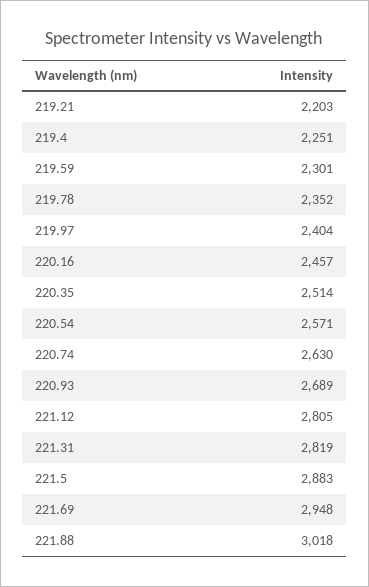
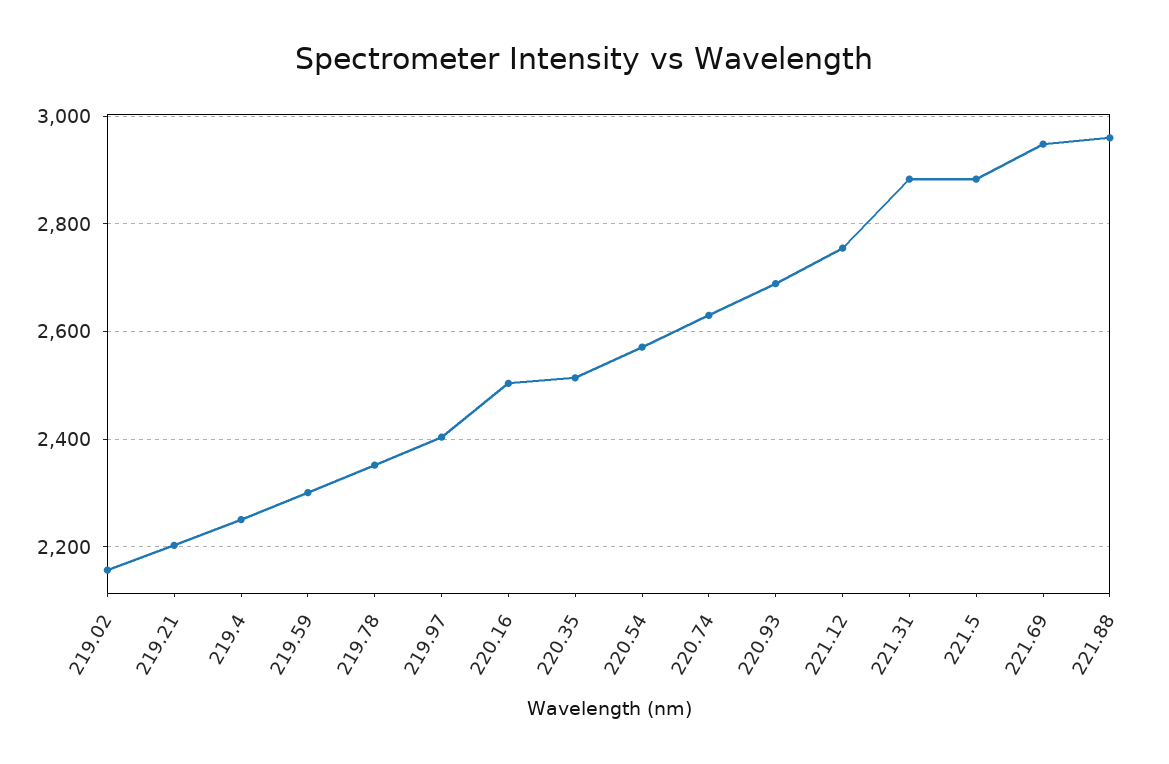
  {
    "219.21": 2203,
    "219.4": 2251,
    "219.59": 2301,
    "219.78": 2352,
    "219.97": 2404,
-   "220.16": 2457,
+   "220.16": 2500,
    "220.35": 2514,
    "220.54": 2571,
    "220.74": 2630,
    "220.93": 2689,
-   "221.12": 2805,
+   "221.12": 2760,
-   "221.31": 2819,
+   "221.31": 2880,
    "221.5": 2883,
    "221.69": 2948,
-   "221.88": 3018
+   "221.88": 2960,
+   "219.02": 2160
  }

